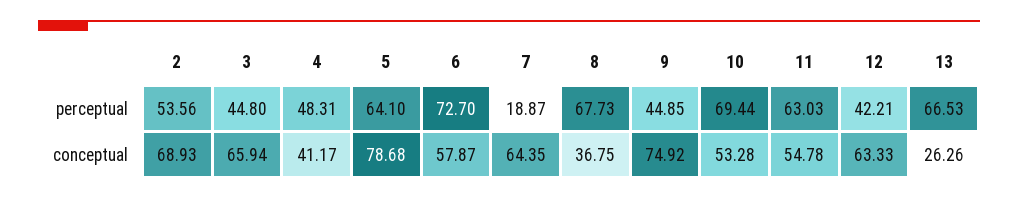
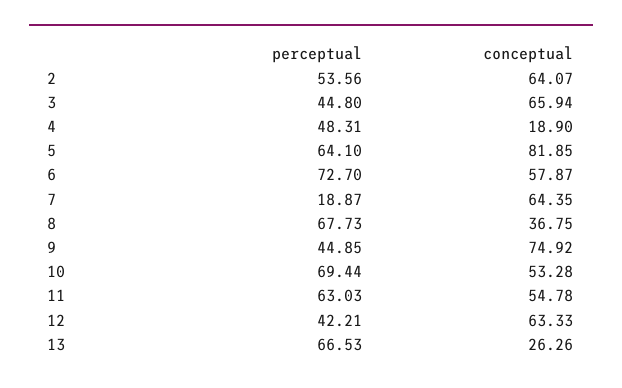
  {
    "2": {
      "perceptual": 53.56,
-     "conceptual": 68.93
+     "conceptual": 64.07
    },
    "3": {
      "perceptual": 44.8,
      "conceptual": 65.94
    },
    "4": {
      "perceptual": 48.31,
-     "conceptual": 41.17
+     "conceptual": 18.9
    },
    "5": {
      "perceptual": 64.1,
-     "conceptual": 78.68
+     "conceptual": 81.85
    },
    "6": {
      "perceptual": 72.7,
      "conceptual": 57.87
    },
    "7": {
      "perceptual": 18.87,
      "conceptual": 64.35
    },
    "8": {
      "perceptual": 67.73,
      "conceptual": 36.75
    },
    "9": {
      "perceptual": 44.85,
      "conceptual": 74.92
    },
    "10": {
      "perceptual": 69.44,
      "conceptual": 53.28
    },
    "11": {
      "perceptual": 63.03,
      "conceptual": 54.78
    },
    "12": {
      "perceptual": 42.21,
      "conceptual": 63.33
    },
    "13": {
      "perceptual": 66.53,
      "conceptual": 26.26
    }
  }

